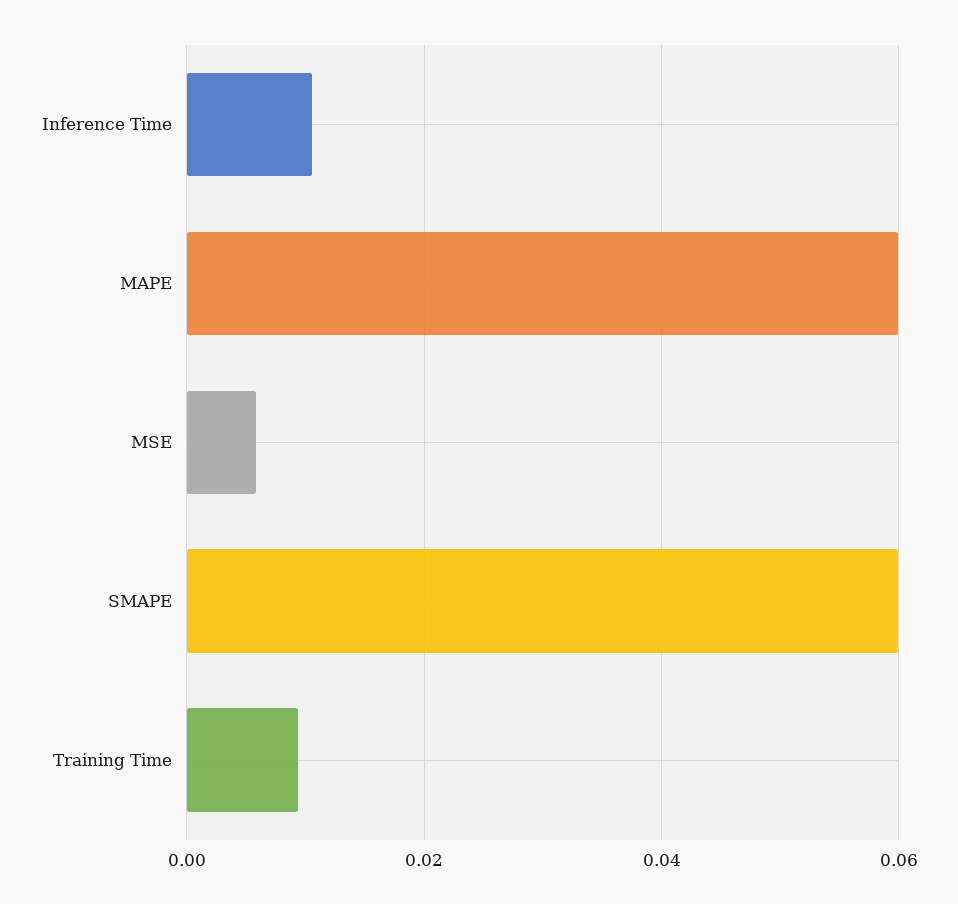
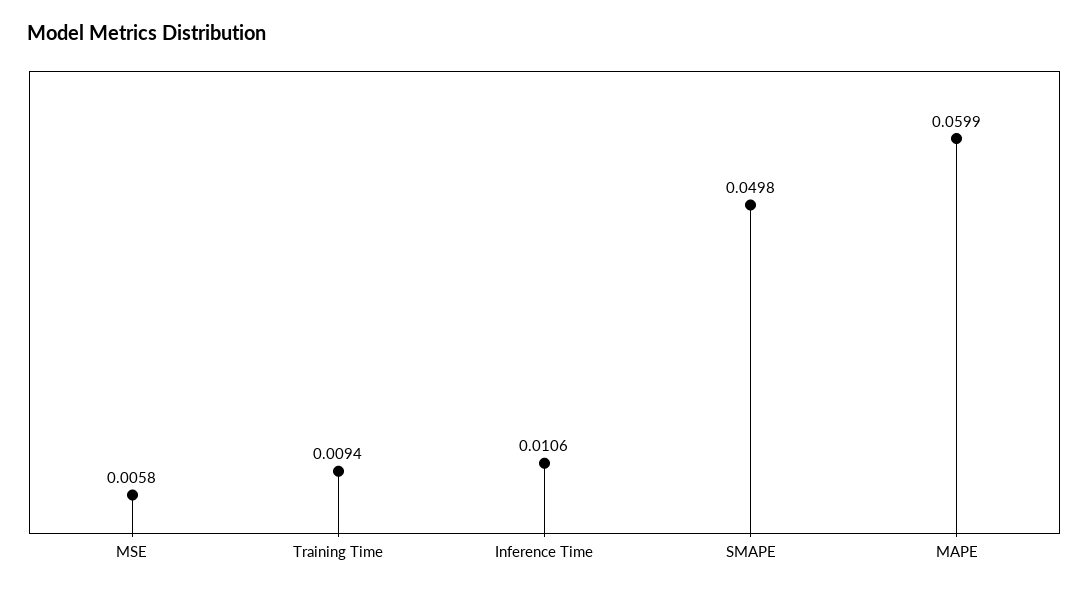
  {
    "Inference Time": 0.0106,
    "MAPE": 0.0599,
    "MSE": 0.0058,
-   "SMAPE": 0.06,
+   "SMAPE": 0.0498,
    "Training Time": 0.0094
  }

